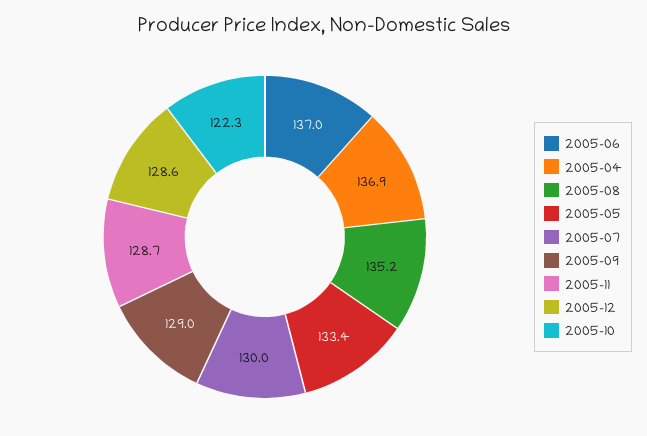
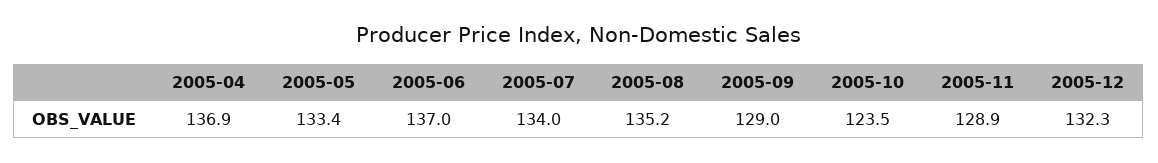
  {
    "2005-06": 137,
    "2005-04": 136.9,
    "2005-08": 135.2,
    "2005-05": 133.4,
-   "2005-07": 130,
+   "2005-07": 134,
    "2005-09": 129,
-   "2005-11": 128.7,
+   "2005-11": 128.9,
-   "2005-12": 128.6,
+   "2005-12": 132.3,
-   "2005-10": 122.3
+   "2005-10": 123.5
  }

